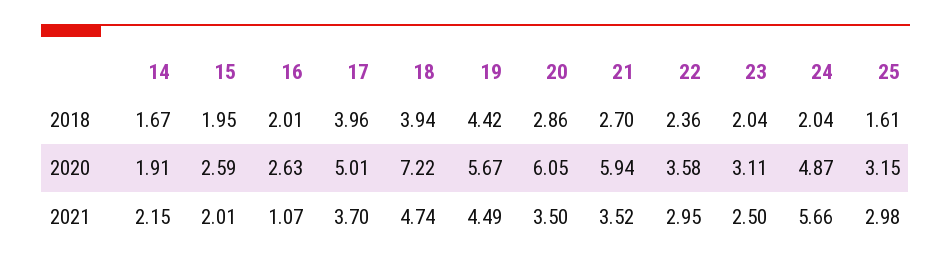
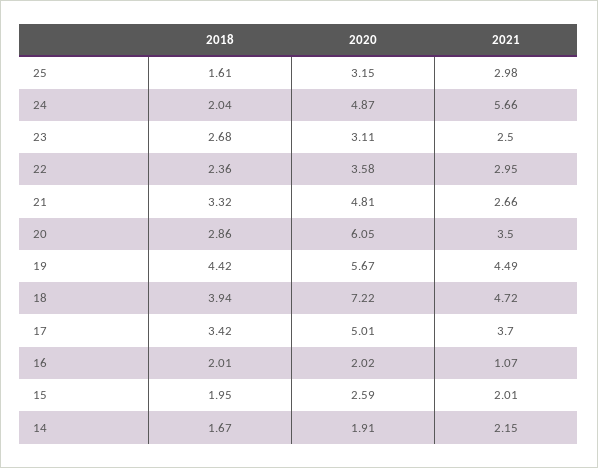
  {
    "14": {
      "2018": 1.67,
      "2020": 1.91,
      "2021": 2.15
    },
    "15": {
      "2018": 1.95,
      "2020": 2.59,
      "2021": 2.01
    },
    "16": {
      "2018": 2.01,
-     "2020": 2.63,
+     "2020": 2.02,
      "2021": 1.07
    },
    "17": {
-     "2018": 3.96,
+     "2018": 3.42,
      "2020": 5.01,
      "2021": 3.7
    },
    "18": {
      "2018": 3.94,
      "2020": 7.22,
-     "2021": 4.74
+     "2021": 4.72
    },
    "19": {
      "2018": 4.42,
      "2020": 5.67,
      "2021": 4.49
    },
    "20": {
      "2018": 2.86,
      "2020": 6.05,
      "2021": 3.5
    },
    "21": {
-     "2018": 2.7,
+     "2018": 3.32,
-     "2020": 5.94,
+     "2020": 4.81,
-     "2021": 3.52
+     "2021": 2.66
    },
    "22": {
      "2018": 2.36,
      "2020": 3.58,
      "2021": 2.95
    },
    "23": {
-     "2018": 2.04,
+     "2018": 2.68,
      "2020": 3.11,
      "2021": 2.5
    },
    "24": {
      "2018": 2.04,
      "2020": 4.87,
      "2021": 5.66
    },
    "25": {
      "2018": 1.61,
      "2020": 3.15,
      "2021": 2.98
    }
  }

